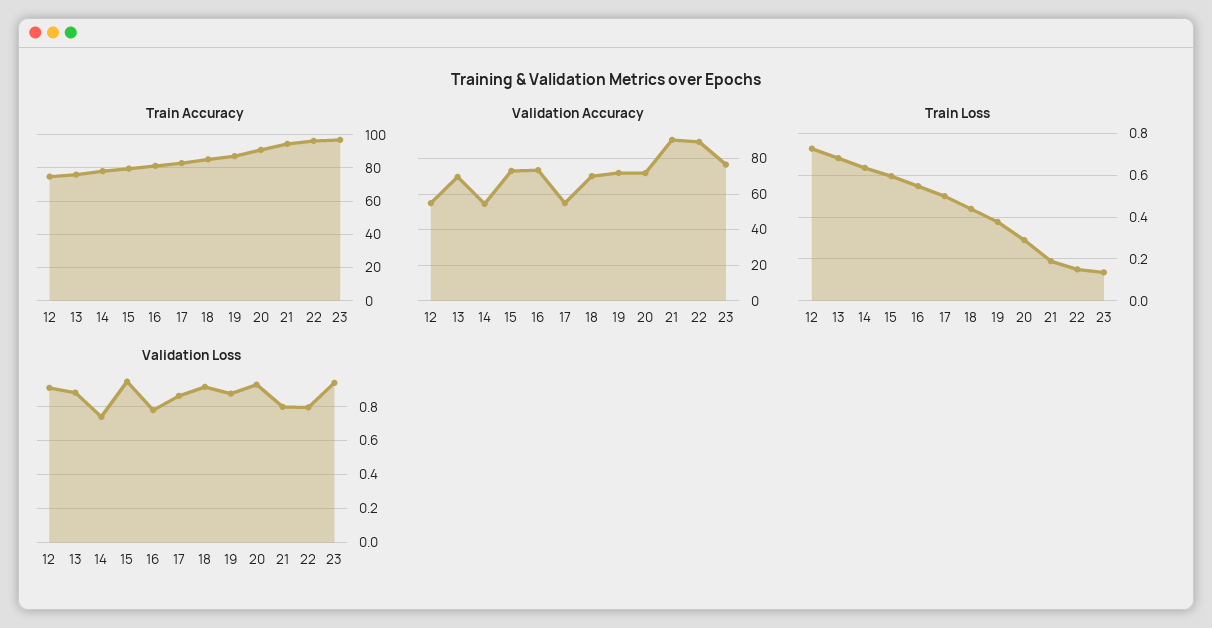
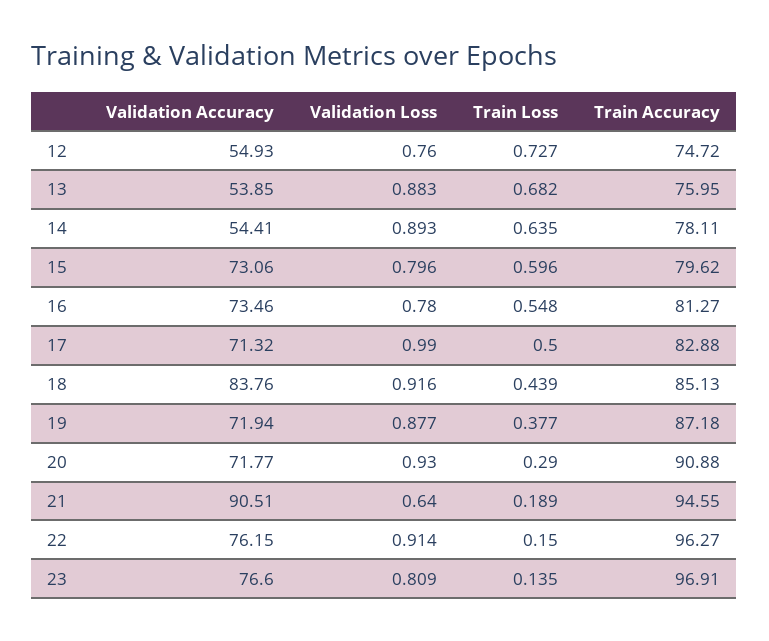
  {
    "Train Accuracy": {
      "12": 74.72,
      "13": 75.95,
      "14": 78.11,
      "15": 79.62,
      "16": 81.27,
      "17": 82.88,
      "18": 85.13,
      "19": 87.18,
      "20": 90.88,
      "21": 94.55,
      "22": 96.27,
      "23": 96.91
    },
    "Validation Accuracy": {
      "12": 54.93,
-     "13": 70,
+     "13": 53.85,
      "14": 54.41,
      "15": 73.06,
      "16": 73.46,
-     "17": 55,
+     "17": 71.32,
-     "18": 70,
+     "18": 83.76,
      "19": 71.94,
      "20": 71.77,
      "21": 90.51,
-     "22": 90,
+     "22": 76.15,
      "23": 76.6
    },
    "Train Loss": {
      "12": 0.727,
      "13": 0.682,
      "14": 0.635,
      "15": 0.596,
      "16": 0.548,
      "17": 0.5,
      "18": 0.439,
      "19": 0.377,
      "20": 0.29,
      "21": 0.189,
      "22": 0.15,
      "23": 0.135
    },
    "Validation Loss": {
-     "12": 0.9,
+     "12": 0.76,
      "13": 0.883,
-     "14": 0.75,
+     "14": 0.893,
-     "15": 0.95,
+     "15": 0.796,
      "16": 0.78,
-     "17": 0.85,
+     "17": 0.99,
      "18": 0.916,
      "19": 0.877,
      "20": 0.93,
-     "21": 0.8,
+     "21": 0.64,
-     "22": 0.8,
+     "22": 0.914,
-     "23": 0.95
+     "23": 0.809
    }
  }

